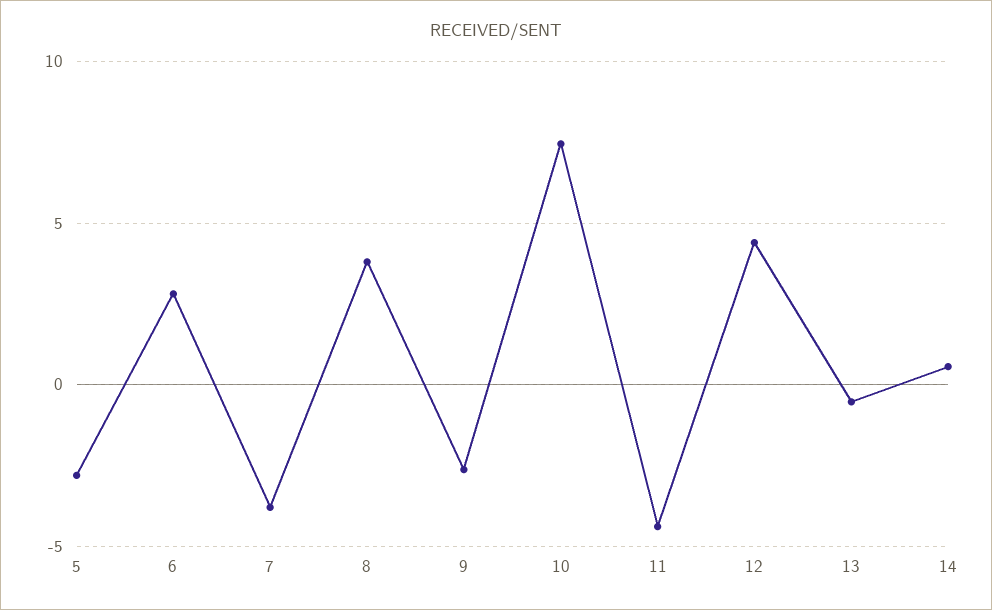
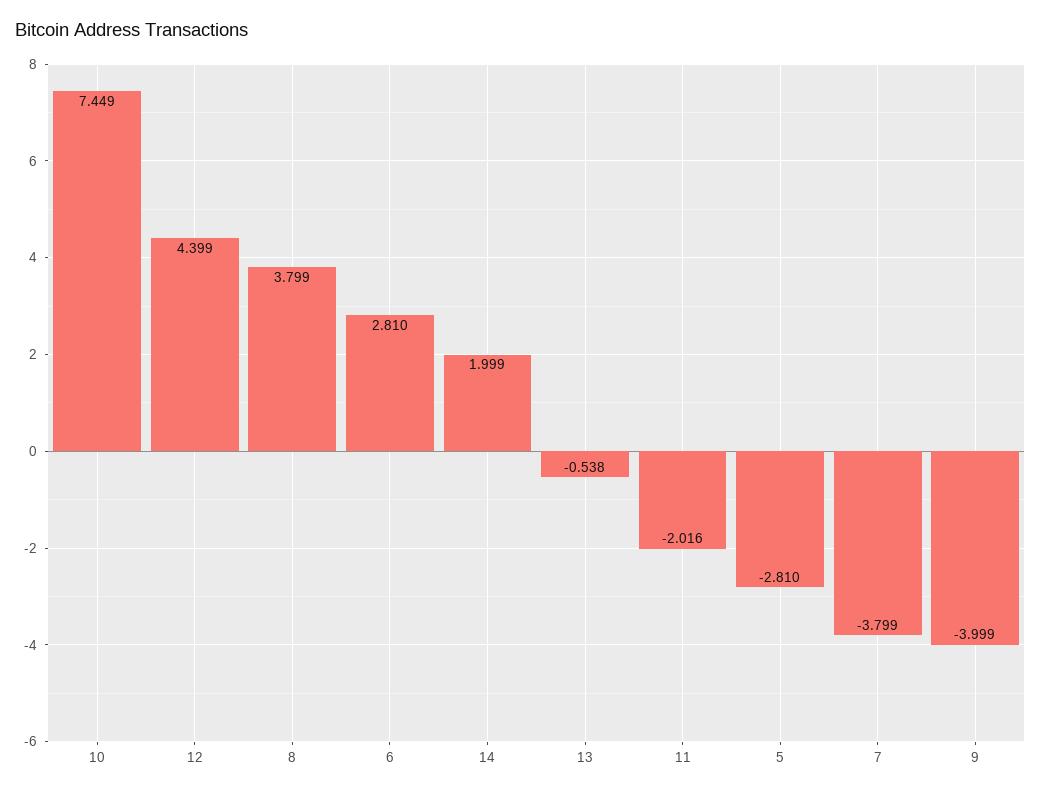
  {
    "5": -2.81,
    "6": 2.81,
    "7": -3.799,
    "8": 3.799,
-   "9": -2.5,
+   "9": -3.999,
    "10": 7.449,
-   "11": -4.5,
+   "11": -2.016,
    "12": 4.399,
    "13": -0.538,
-   "14": 0.5
+   "14": 1.999
  }

